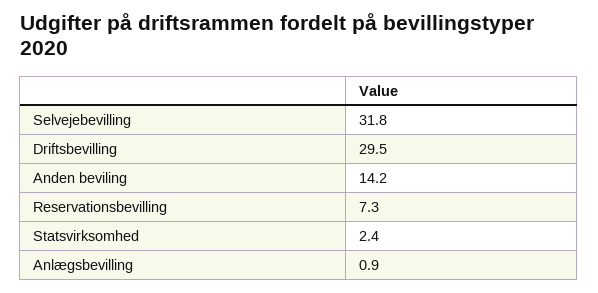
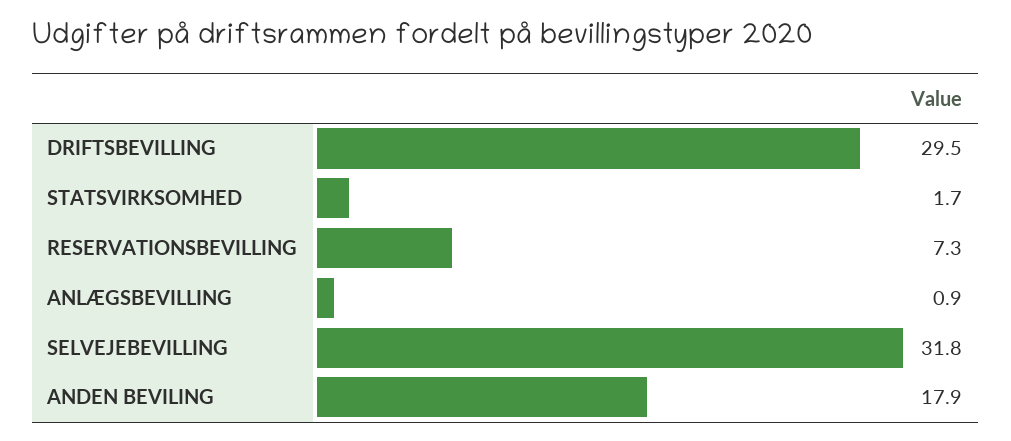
  {
    "Selvejebevilling": 31.8,
    "Driftsbevilling": 29.5,
-   "Anden beviling": 14.2,
+   "Anden beviling": 17.9,
    "Reservationsbevilling": 7.3,
-   "Statsvirksomhed": 2.4,
+   "Statsvirksomhed": 1.7,
    "Anlægsbevilling": 0.9
  }

